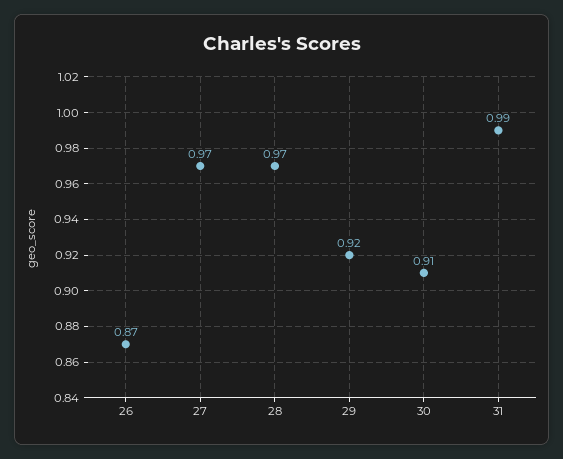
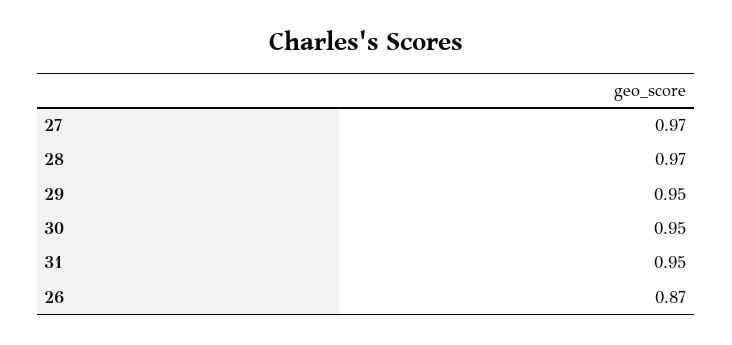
  {
    "26": 0.87,
    "27": 0.97,
    "28": 0.97,
-   "29": 0.92,
+   "29": 0.95,
-   "30": 0.91,
+   "30": 0.95,
-   "31": 0.99
+   "31": 0.95
  }

